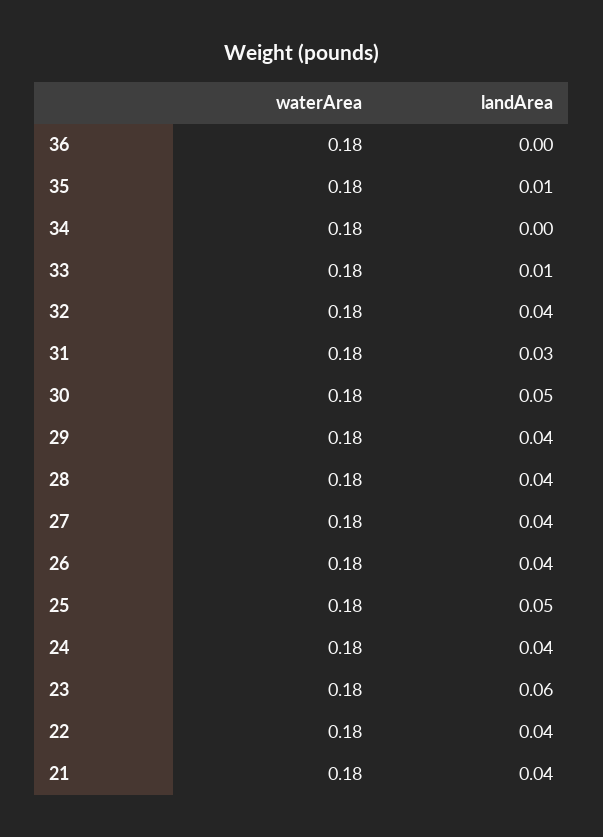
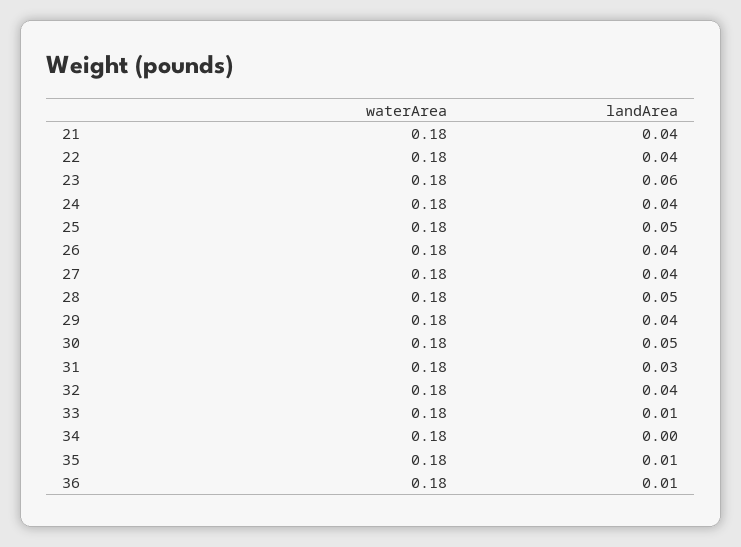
  {
    "waterArea": {
      "36": 0.18,
      "35": 0.18,
      "34": 0.18,
      "33": 0.18,
      "32": 0.18,
      "31": 0.18,
      "30": 0.18,
      "29": 0.18,
      "28": 0.18,
      "27": 0.18,
      "26": 0.18,
      "25": 0.18,
      "24": 0.18,
      "23": 0.18,
      "22": 0.18,
      "21": 0.18
    },
    "landArea": {
-     "36": 0,
+     "36": 0.01,
      "35": 0.01,
      "34": 0,
      "33": 0.01,
      "32": 0.04,
      "31": 0.03,
      "30": 0.05,
      "29": 0.04,
-     "28": 0.04,
+     "28": 0.05,
      "27": 0.04,
      "26": 0.04,
      "25": 0.05,
      "24": 0.04,
      "23": 0.06,
      "22": 0.04,
      "21": 0.04
    }
  }

